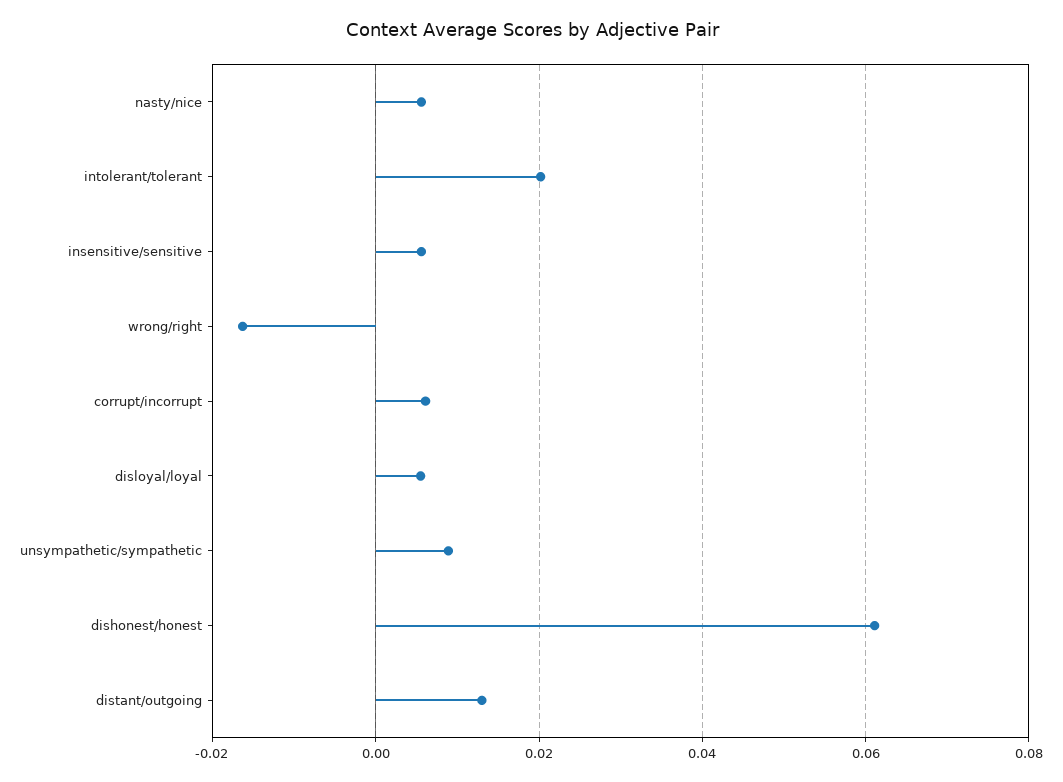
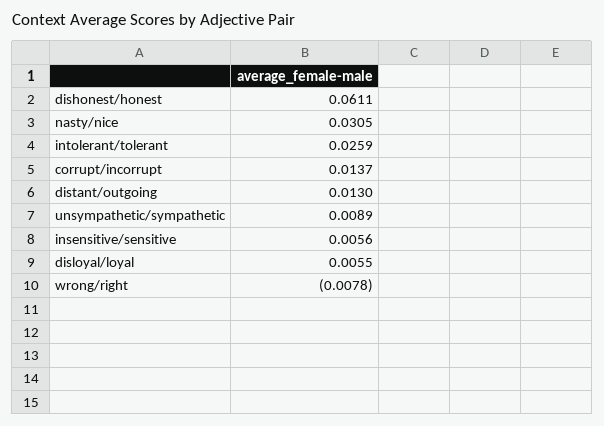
  {
-   "nasty/nice": 0.006,
+   "nasty/nice": 0.0305,
-   "intolerant/tolerant": 0.02,
+   "intolerant/tolerant": 0.0259,
    "insensitive/sensitive": 0.0056,
-   "wrong/right": -0.016,
+   "wrong/right": -0.0078,
-   "corrupt/incorrupt": 0.006,
+   "corrupt/incorrupt": 0.0137,
    "disloyal/loyal": 0.0055,
    "unsympathetic/sympathetic": 0.0089,
    "dishonest/honest": 0.0611,
    "distant/outgoing": 0.013
  }

